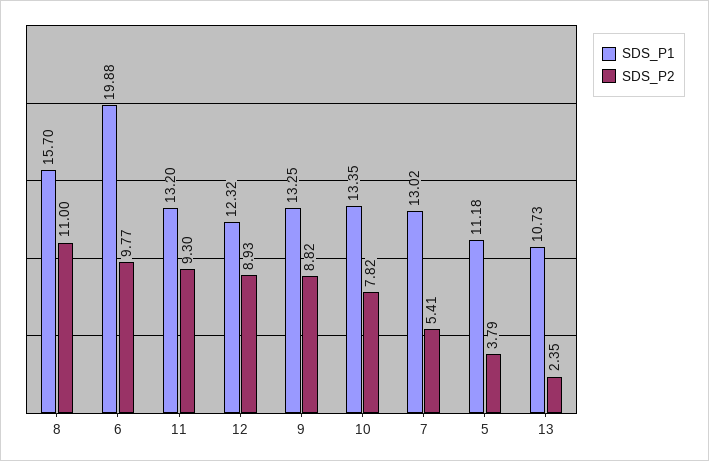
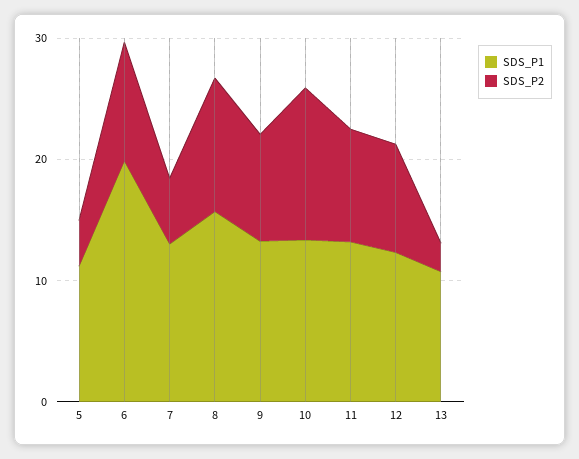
  {
    "SDS_P1": {
      "8": 15.7,
      "6": 19.88,
      "11": 13.2,
      "12": 12.32,
      "9": 13.25,
      "10": 13.35,
      "7": 13.02,
      "5": 11.18,
      "13": 10.73
    },
    "SDS_P2": {
      "8": 11,
      "6": 9.77,
      "11": 9.3,
      "12": 8.93,
      "9": 8.82,
-     "10": 7.82,
+     "10": 12,
      "7": 5.41,
      "5": 3.79,
      "13": 2.35
    }
  }

